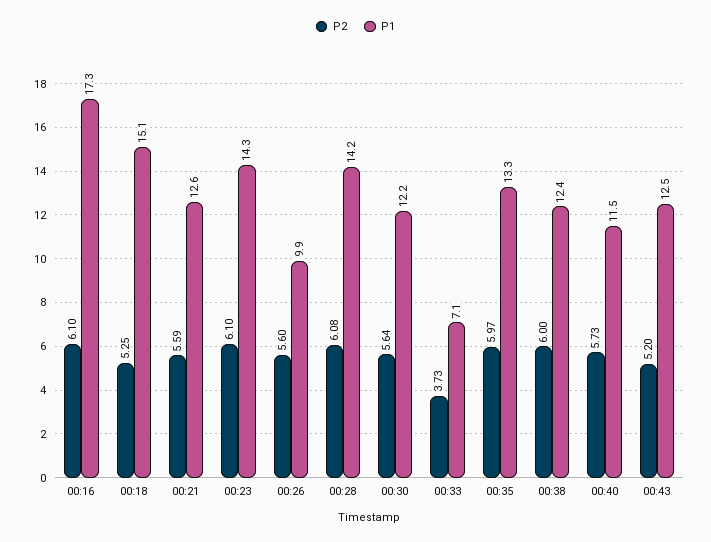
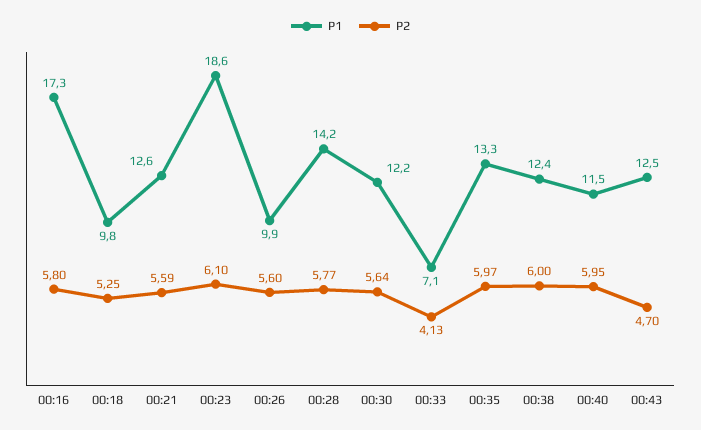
  {
    "P2": {
-     "00:16": 6.1,
+     "00:16": 5.8,
      "00:18": 5.25,
      "00:21": 5.59,
      "00:23": 6.1,
      "00:26": 5.6,
-     "00:28": 6.08,
+     "00:28": 5.77,
      "00:30": 5.64,
-     "00:33": 3.73,
+     "00:33": 4.13,
      "00:35": 5.97,
      "00:38": 6,
-     "00:40": 5.73,
+     "00:40": 5.95,
-     "00:43": 5.2
+     "00:43": 4.7
    },
    "P1": {
      "00:16": 17.3,
-     "00:18": 15.1,
+     "00:18": 9.8,
      "00:21": 12.6,
-     "00:23": 14.3,
+     "00:23": 18.6,
      "00:26": 9.9,
      "00:28": 14.2,
      "00:30": 12.2,
      "00:33": 7.1,
      "00:35": 13.3,
      "00:38": 12.4,
      "00:40": 11.5,
      "00:43": 12.5
    }
  }

